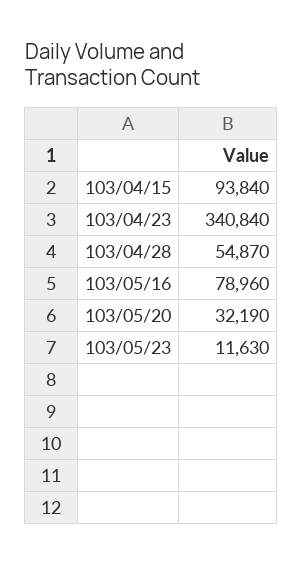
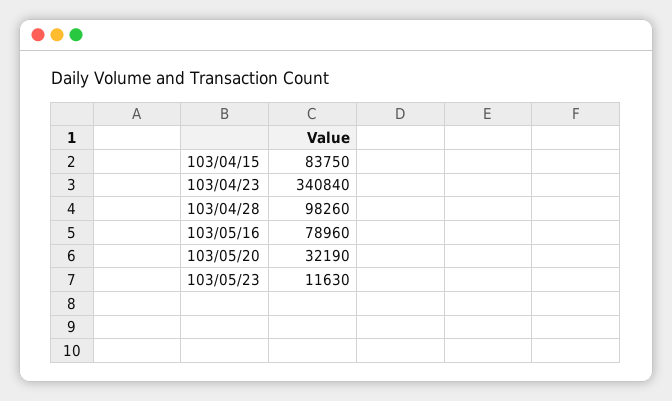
  {
-   "103/04/15": 93840,
+   "103/04/15": 83750,
    "103/04/23": 340840,
-   "103/04/28": 54870,
+   "103/04/28": 98260,
    "103/05/16": 78960,
    "103/05/20": 32190,
    "103/05/23": 11630
  }

